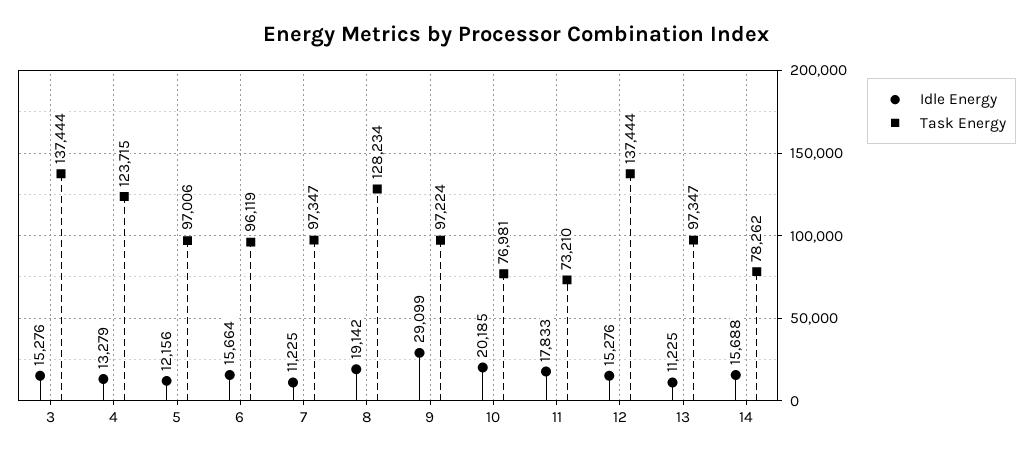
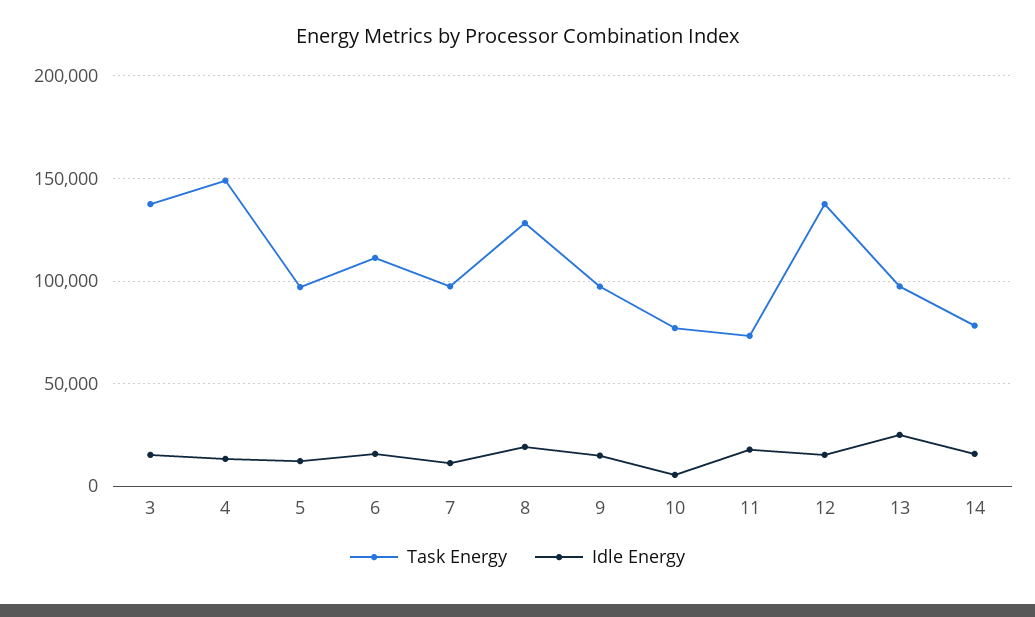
  {
    "Idle Energy": {
      "3": 15276,
      "4": 13279,
      "5": 12156,
      "6": 15664,
      "7": 11225,
      "8": 19142,
-     "9": 29099,
+     "9": 15000,
-     "10": 20185,
+     "10": 5000,
      "11": 17833,
      "12": 15276,
-     "13": 11225,
+     "13": 25000,
      "14": 15688
    },
    "Task Energy": {
      "3": 137444,
-     "4": 123715,
+     "4": 150000,
      "5": 97006,
-     "6": 96119,
+     "6": 110000,
      "7": 97347,
      "8": 128234,
      "9": 97224,
      "10": 76981,
      "11": 73210,
      "12": 137444,
      "13": 97347,
      "14": 78262
    }
  }

